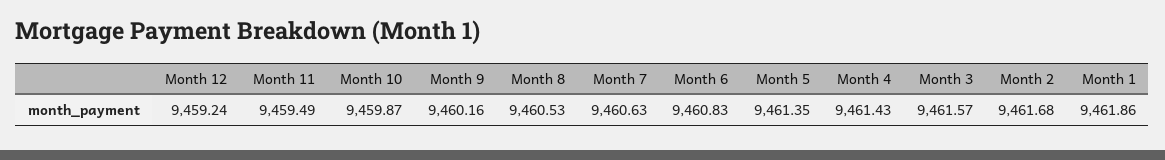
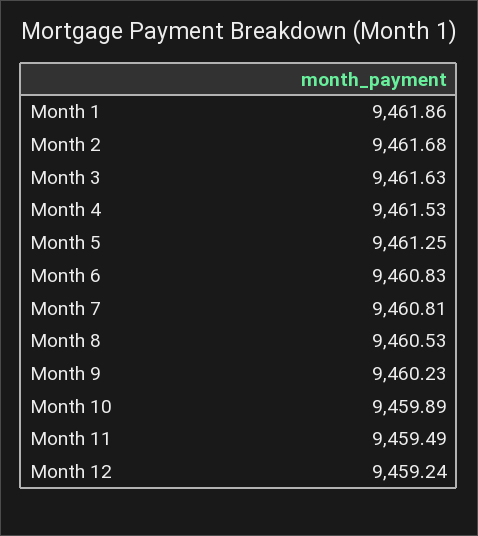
  {
    "Month 12": 9459.24,
    "Month 11": 9459.49,
-   "Month 10": 9459.87,
+   "Month 10": 9459.89,
-   "Month 9": 9460.16,
+   "Month 9": 9460.23,
    "Month 8": 9460.53,
-   "Month 7": 9460.63,
+   "Month 7": 9460.81,
    "Month 6": 9460.83,
-   "Month 5": 9461.35,
+   "Month 5": 9461.25,
-   "Month 4": 9461.43,
+   "Month 4": 9461.53,
-   "Month 3": 9461.57,
+   "Month 3": 9461.63,
    "Month 2": 9461.68,
    "Month 1": 9461.86
  }

